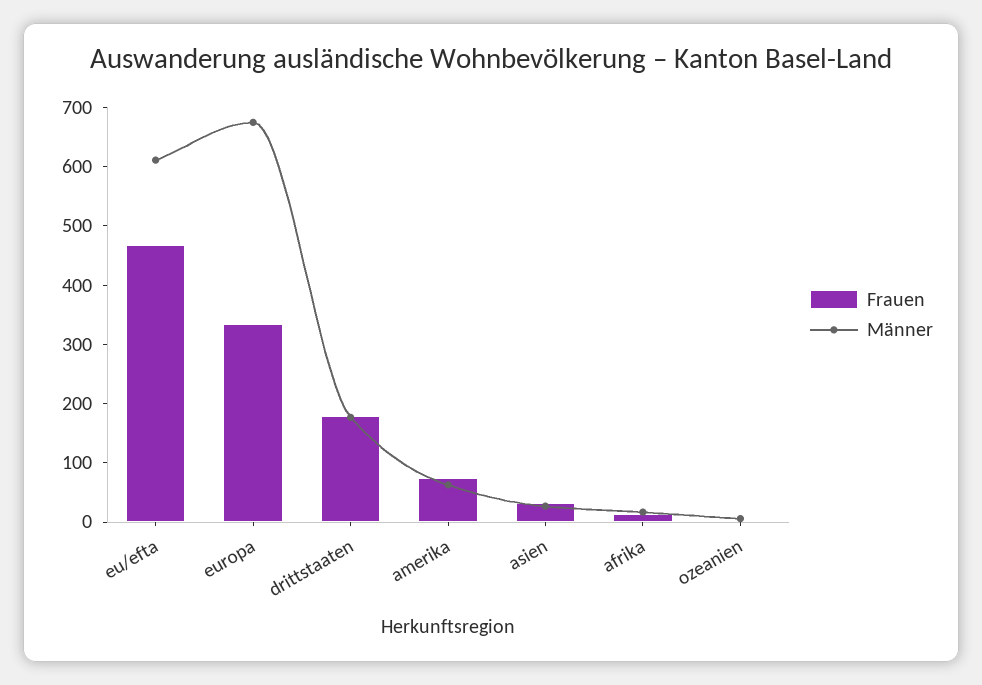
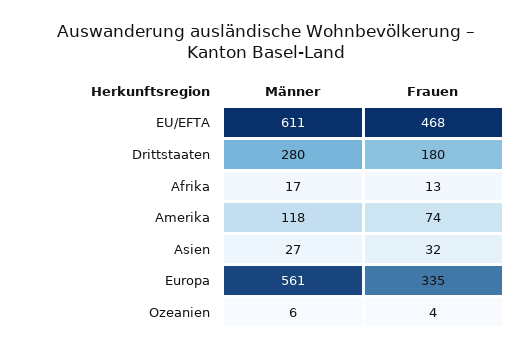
  {
    "Frauen": {
      "eu/efta": 468,
      "europa": 335,
      "drittstaaten": 180,
      "amerika": 74,
      "asien": 32,
      "afrika": 13,
      "ozeanien": 4
    },
    "Männer": {
      "eu/efta": 611,
-     "europa": 680,
+     "europa": 561,
-     "drittstaaten": 180,
+     "drittstaaten": 280,
-     "amerika": 60,
+     "amerika": 118,
      "asien": 27,
      "afrika": 17,
      "ozeanien": 6
    }
  }

